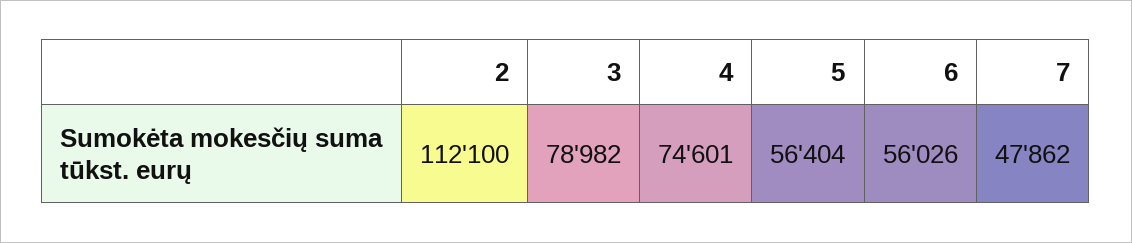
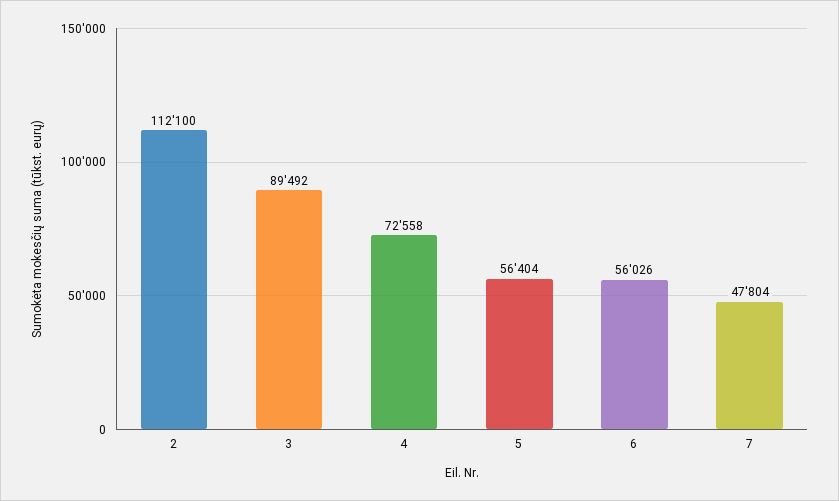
  {
    "2": 112100,
-   "3": 78982,
+   "3": 89492,
-   "4": 74601,
+   "4": 72558,
    "5": 56404,
    "6": 56026,
-   "7": 47862
+   "7": 47804
  }

